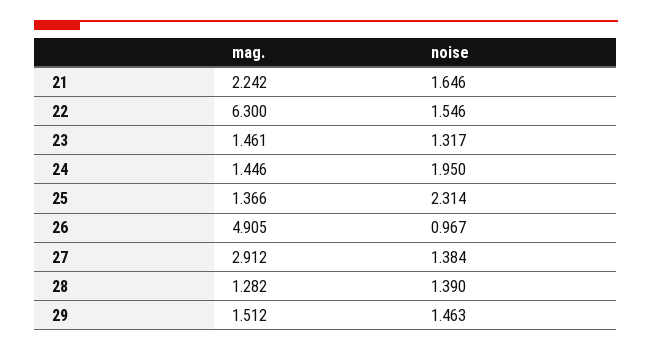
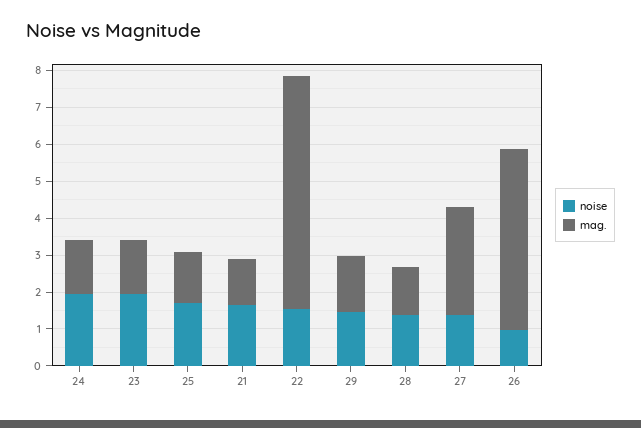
  {
    "mag.": {
-     "21": 2.242,
+     "21": 1.25,
      "22": 6.3,
      "23": 1.461,
      "24": 1.446,
      "25": 1.366,
      "26": 4.905,
      "27": 2.912,
      "28": 1.282,
      "29": 1.512
    },
    "noise": {
      "21": 1.646,
      "22": 1.546,
-     "23": 1.317,
+     "23": 2,
      "24": 1.95,
-     "25": 2.314,
+     "25": 1.75,
      "26": 0.967,
      "27": 1.384,
      "28": 1.39,
      "29": 1.463
    }
  }

